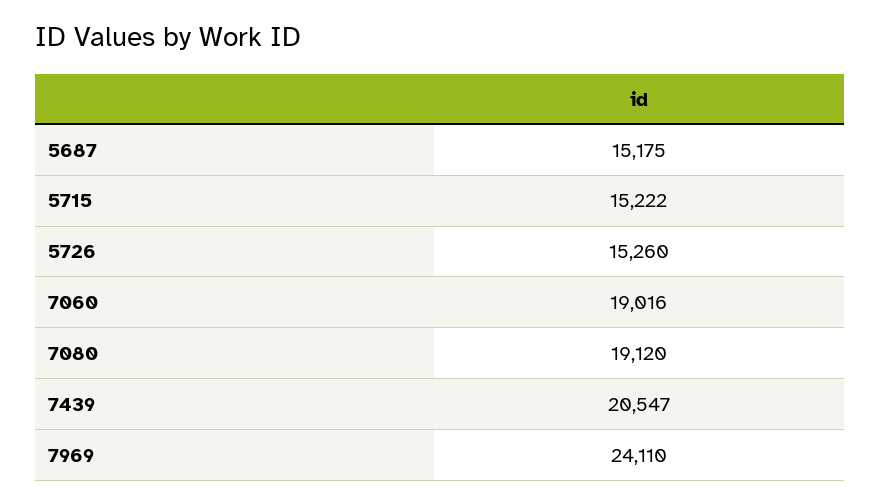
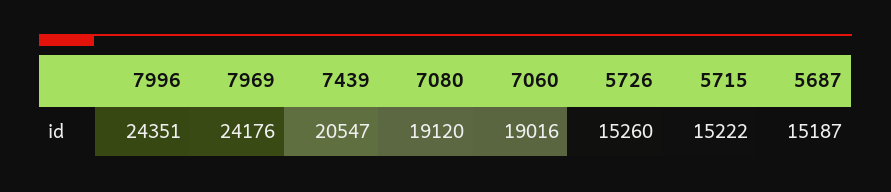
  {
-   "5687": 15175,
+   "5687": 15187,
    "5715": 15222,
    "5726": 15260,
    "7060": 19016,
    "7080": 19120,
    "7439": 20547,
-   "7969": 24110
+   "7969": 24176,
+   "7996": 24351
  }

